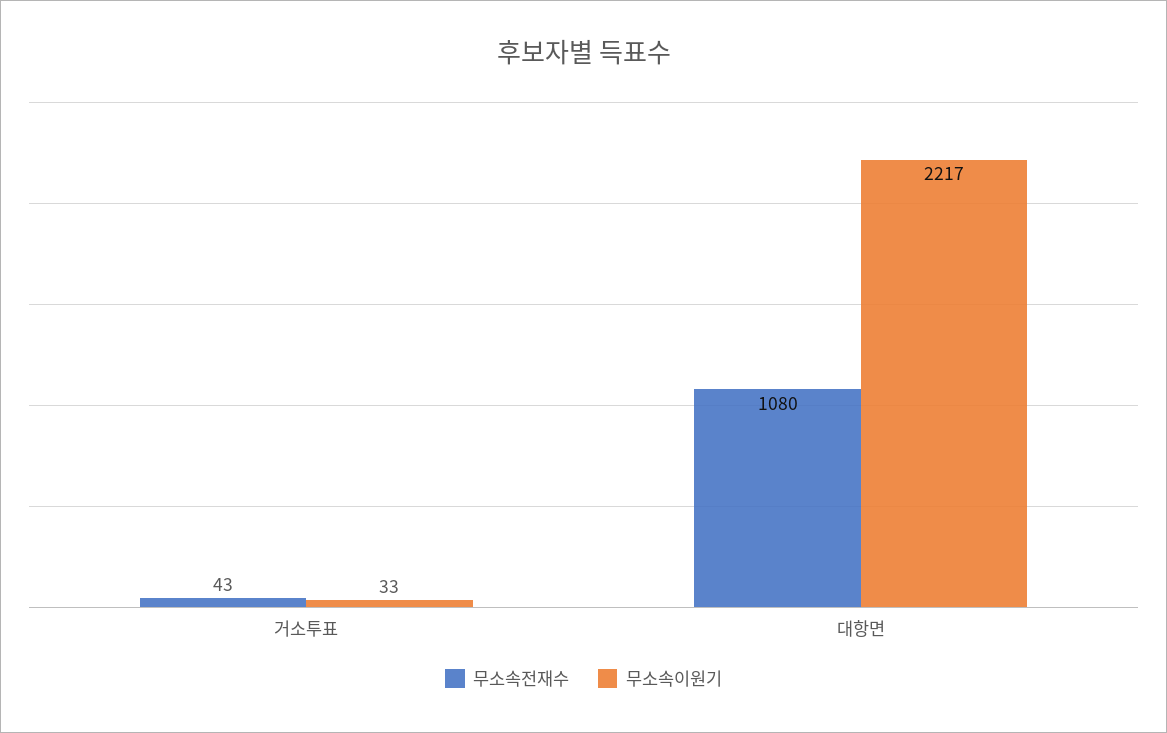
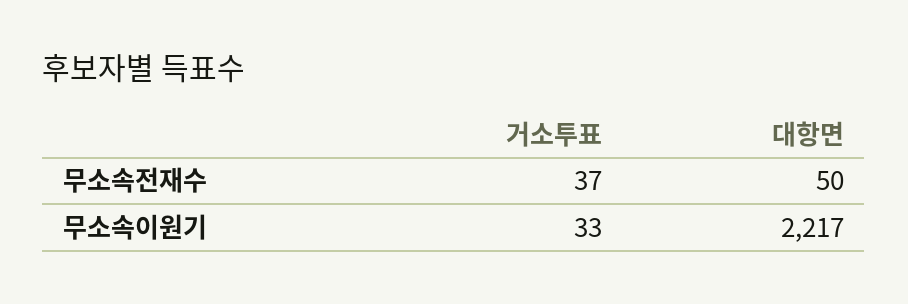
  {
    "무소속전재수": {
-     "거소투표": 43,
+     "거소투표": 37,
-     "대항면": 1080
+     "대항면": 50
    },
    "무소속이원기": {
      "거소투표": 33,
      "대항면": 2217
    }
  }

